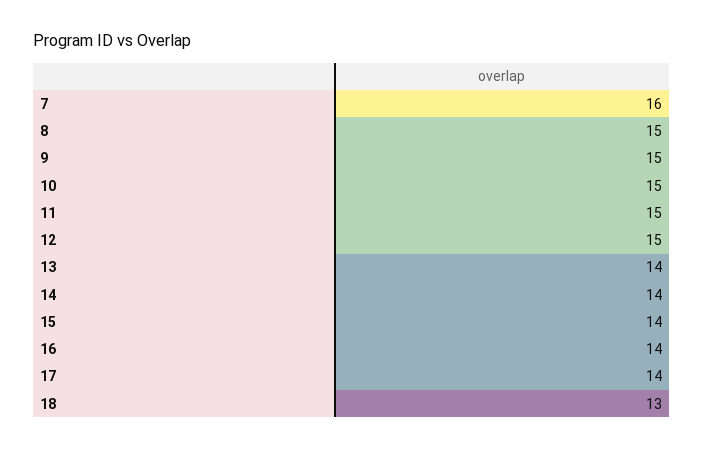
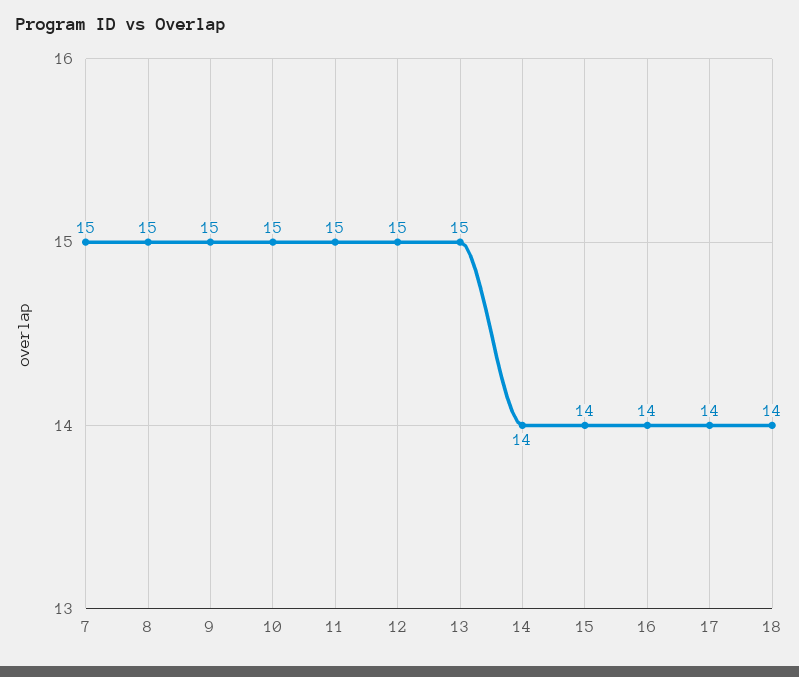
  {
-   "7": 16,
+   "7": 15,
    "8": 15,
    "9": 15,
    "10": 15,
    "11": 15,
    "12": 15,
-   "13": 14,
+   "13": 15,
    "14": 14,
    "15": 14,
    "16": 14,
    "17": 14,
-   "18": 13
+   "18": 14
  }

